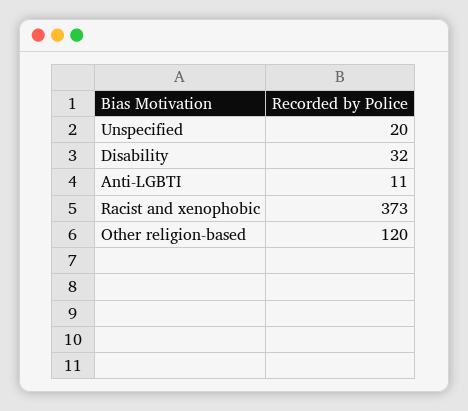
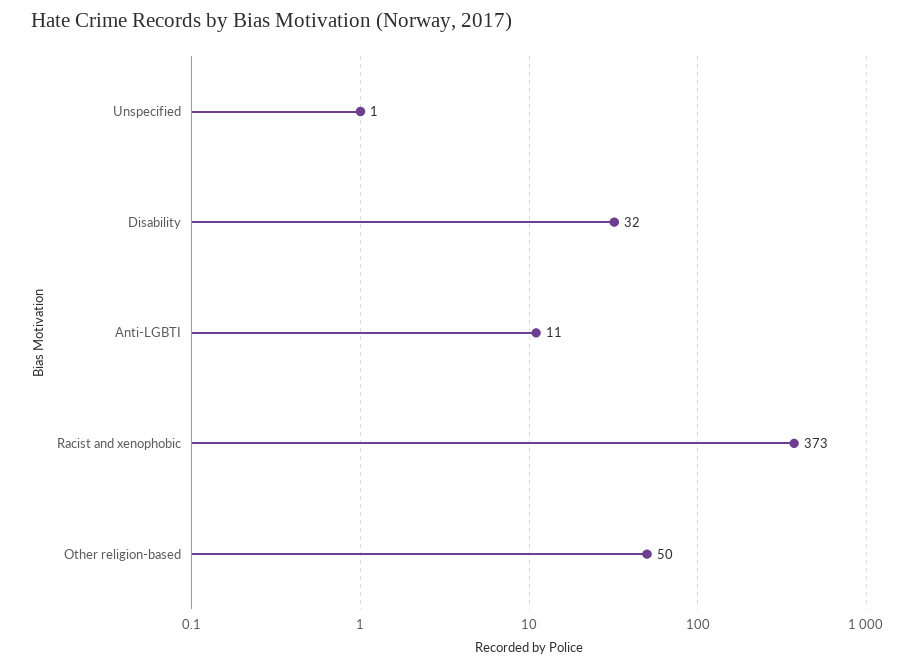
  {
-   "Unspecified": 20,
+   "Unspecified": 1,
    "Disability": 32,
    "Anti-LGBTI": 11,
    "Racist and xenophobic": 373,
-   "Other religion-based": 120
+   "Other religion-based": 50
  }

